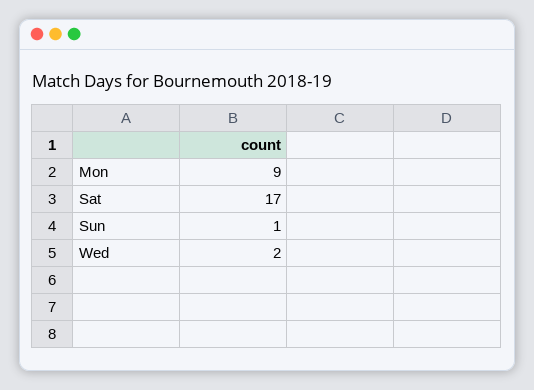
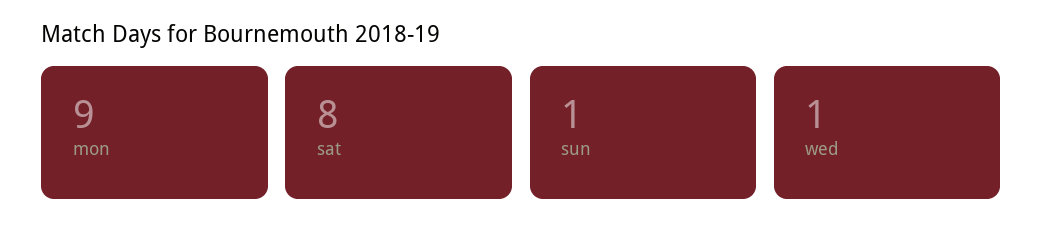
  {
    "Mon": 9,
-   "Sat": 17,
+   "Sat": 8,
    "Sun": 1,
-   "Wed": 2
+   "Wed": 1
  }

